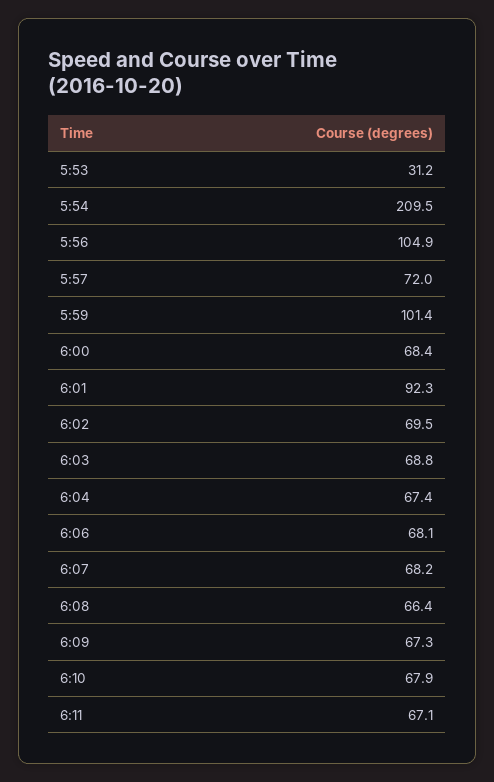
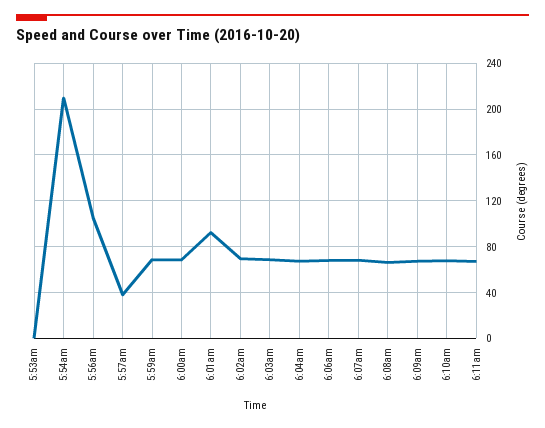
  {
-   "5:53": 31.2,
+   "5:53": 0,
    "5:54": 209.5,
    "5:56": 104.9,
-   "5:57": 72,
+   "5:57": 40,
-   "5:59": 101.4,
+   "5:59": 70,
    "6:00": 68.4,
    "6:01": 92.3,
    "6:02": 69.5,
    "6:03": 68.8,
    "6:04": 67.4,
    "6:06": 68.1,
    "6:07": 68.2,
    "6:08": 66.4,
    "6:09": 67.3,
    "6:10": 67.9,
    "6:11": 67.1
  }

